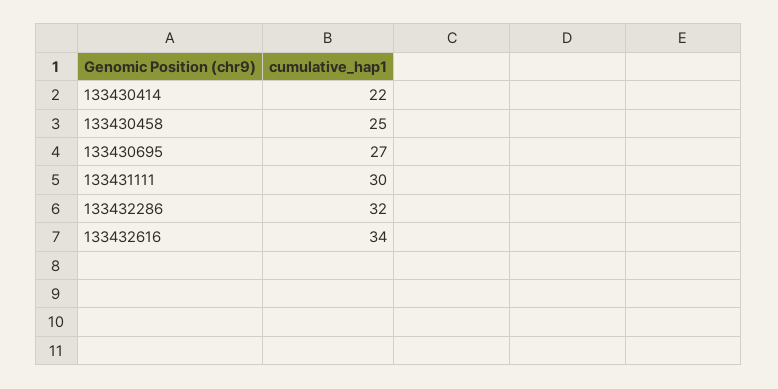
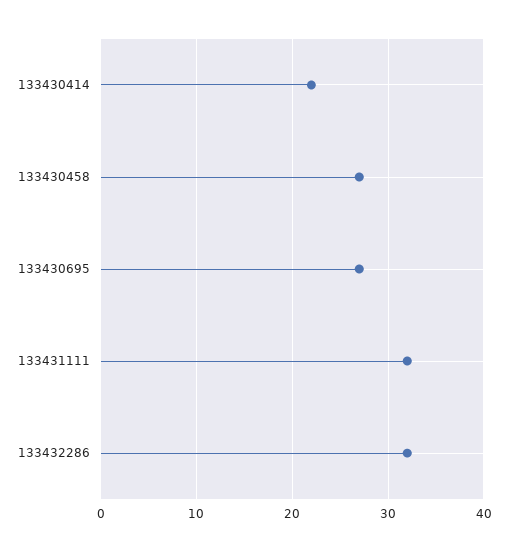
  {
    "133430414": 22,
-   "133430458": 25,
+   "133430458": 27,
    "133430695": 27,
-   "133431111": 30,
+   "133431111": 32,
-   "133432286": 32,
+   "133432286": 32
-   "133432616": 34
  }

